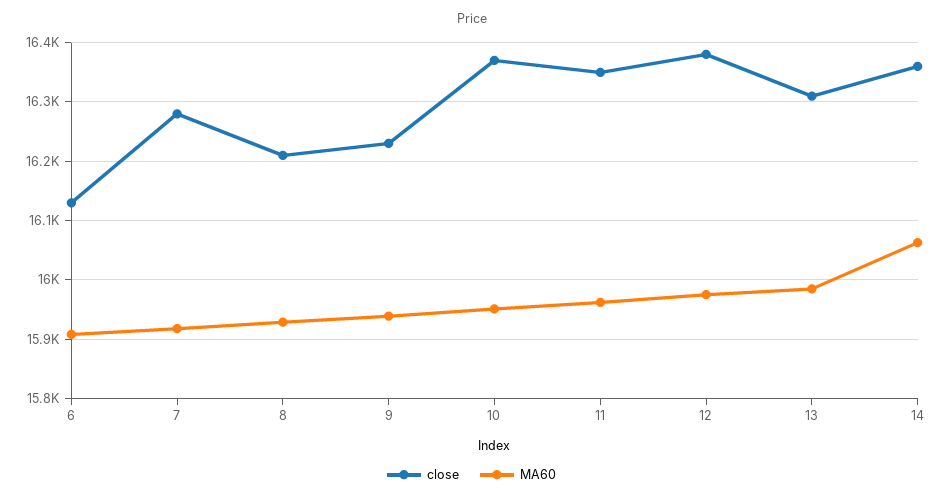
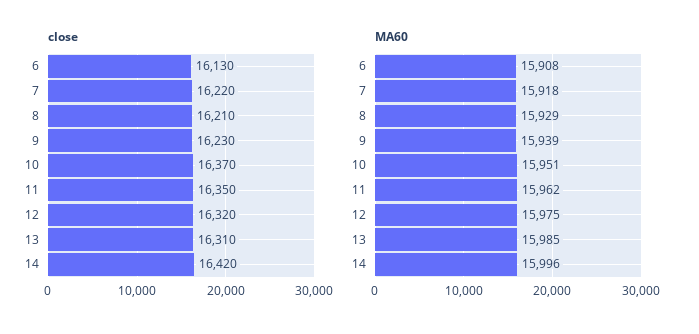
  {
    "close": {
      "6": 16130,
-     "7": 16280,
+     "7": 16220,
      "8": 16210,
      "9": 16230,
      "10": 16370,
      "11": 16350,
-     "12": 16380,
+     "12": 16320,
      "13": 16310,
-     "14": 16360
+     "14": 16420
    },
    "MA60": {
      "6": 15908,
      "7": 15918,
      "8": 15929,
      "9": 15939,
      "10": 15951,
      "11": 15962,
      "12": 15975,
      "13": 15985,
-     "14": 16060
+     "14": 15996
    }
  }

